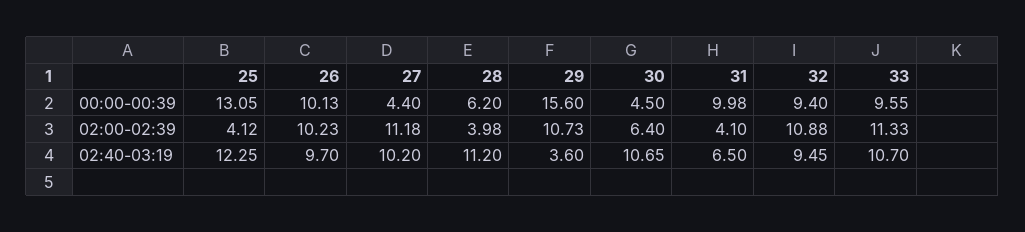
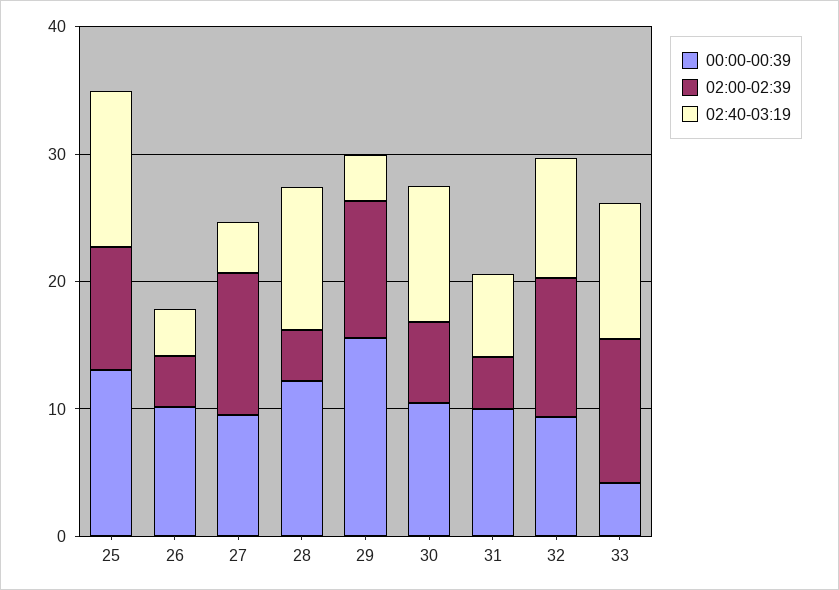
  {
    "00:00-00:39": {
      "25": 13.05,
      "26": 10.13,
-     "27": 4.4,
+     "27": 10,
-     "28": 6.2,
+     "28": 12,
      "29": 15.6,
-     "30": 4.5,
+     "30": 10,
      "31": 9.98,
      "32": 9.4,
-     "33": 9.55
+     "33": 4
    },
    "02:00-02:39": {
-     "25": 4.12,
+     "25": 10,
-     "26": 10.23,
+     "26": 4,
      "27": 11.18,
      "28": 3.98,
      "29": 10.73,
      "30": 6.4,
      "31": 4.1,
      "32": 10.88,
      "33": 11.33
    },
    "02:40-03:19": {
      "25": 12.25,
-     "26": 9.7,
+     "26": 4,
-     "27": 10.2,
+     "27": 4,
      "28": 11.2,
      "29": 3.6,
      "30": 10.65,
      "31": 6.5,
      "32": 9.45,
      "33": 10.7
    }
  }

